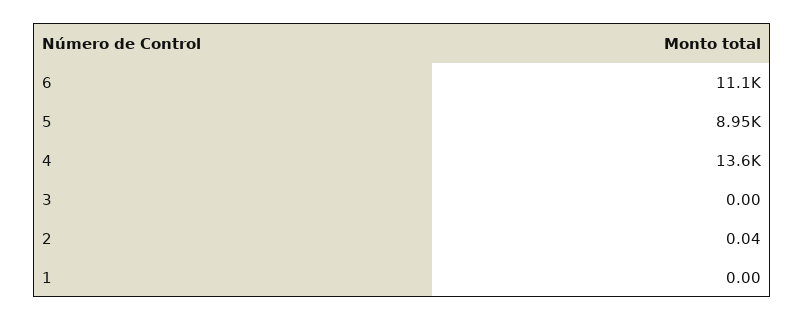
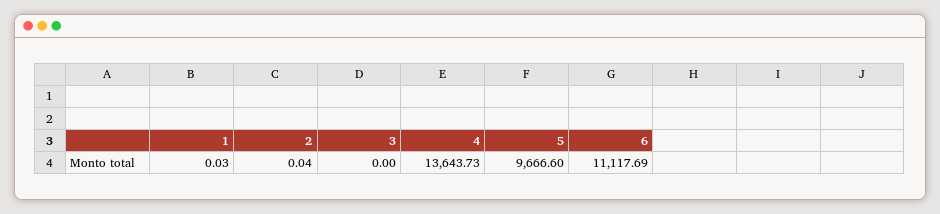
  {
    "6": 11117.69,
-   "5": 8950,
+   "5": 9666.6,
    "4": 13643.73,
    "3": 0,
    "2": 0.04,
-   "1": 0
+   "1": 0.03
  }

